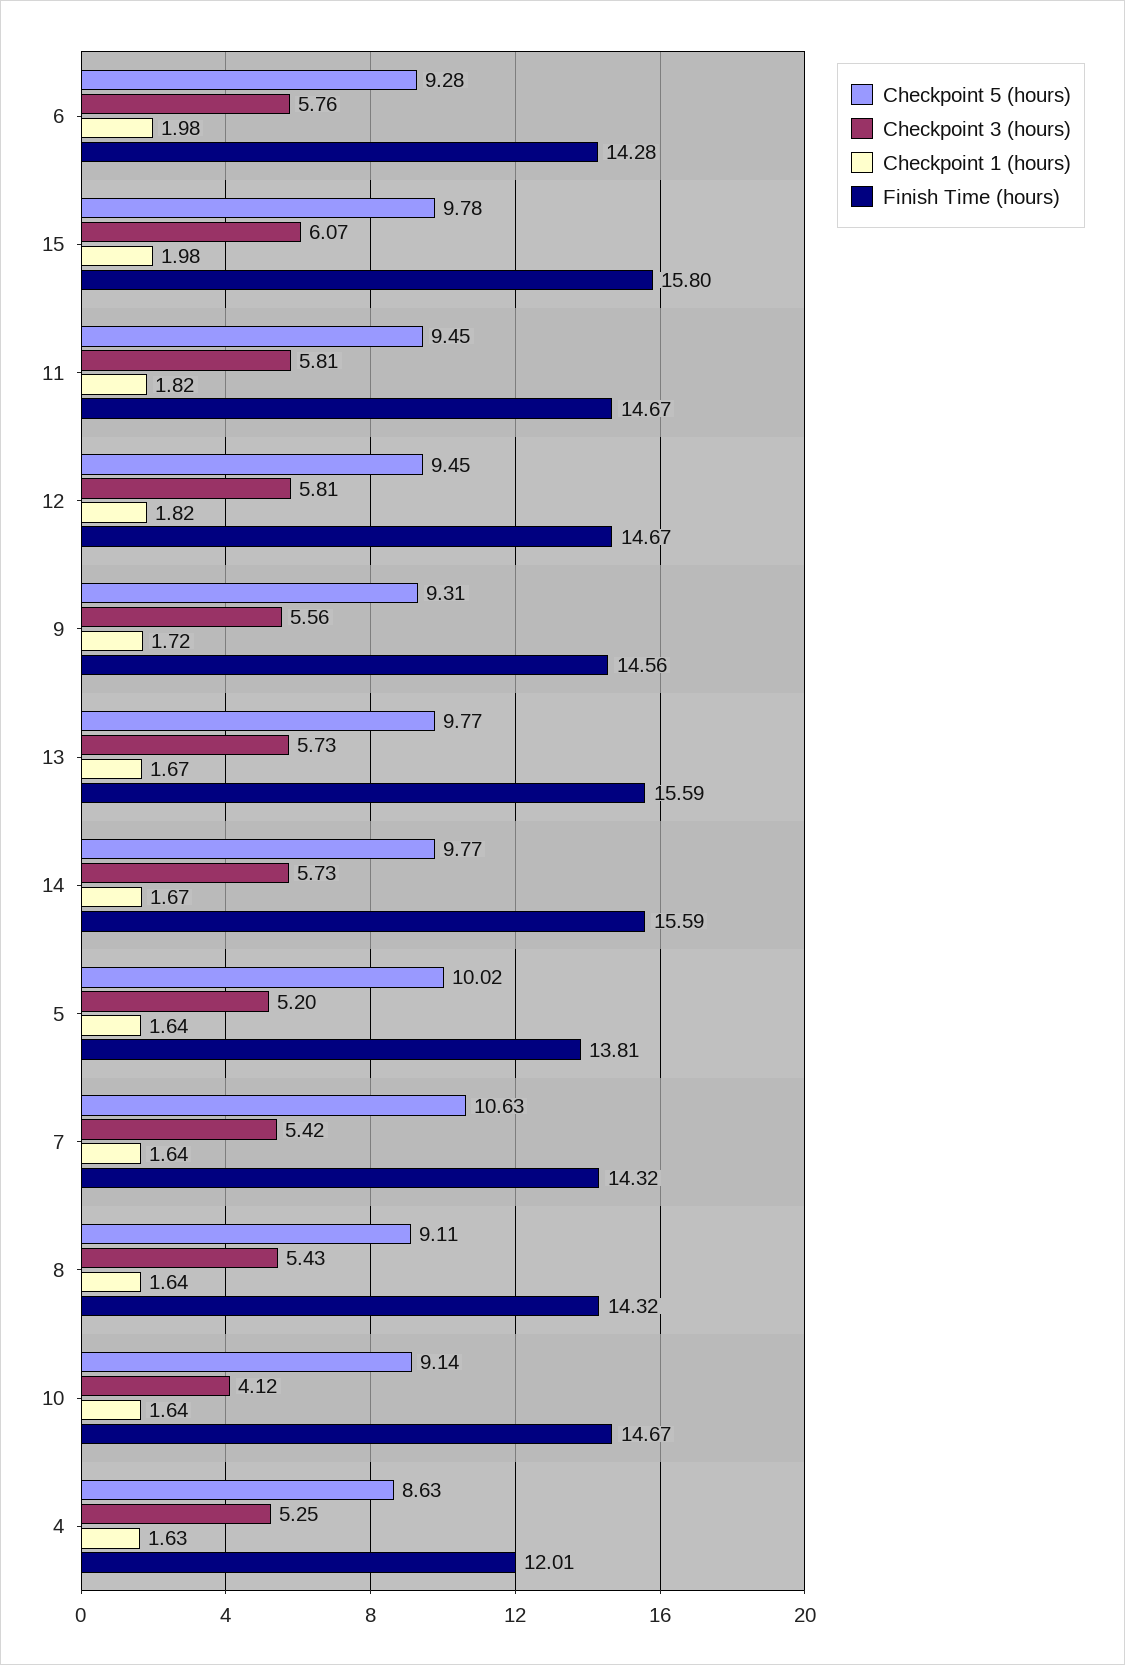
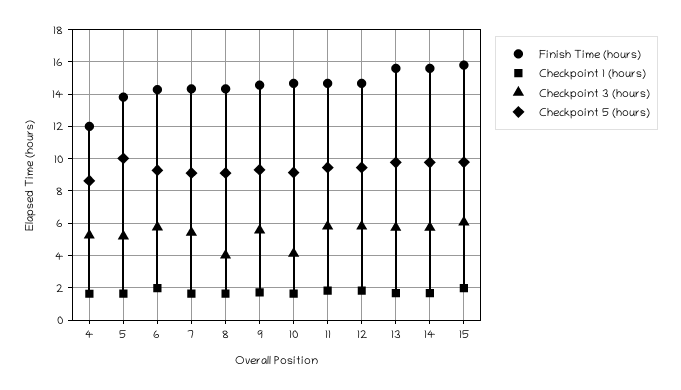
  {
    "Checkpoint 5 (hours)": {
      "6": 9.28,
      "15": 9.78,
      "11": 9.45,
      "12": 9.45,
      "9": 9.31,
      "13": 9.77,
      "14": 9.77,
      "5": 10.02,
-     "7": 10.63,
+     "7": 9,
      "8": 9.11,
      "10": 9.14,
      "4": 8.63
    },
    "Checkpoint 3 (hours)": {
      "6": 5.76,
      "15": 6.07,
      "11": 5.81,
      "12": 5.81,
      "9": 5.56,
      "13": 5.73,
      "14": 5.73,
      "5": 5.2,
      "7": 5.42,
-     "8": 5.43,
+     "8": 4,
      "10": 4.12,
      "4": 5.25
    },
    "Checkpoint 1 (hours)": {
      "6": 1.98,
      "15": 1.98,
      "11": 1.82,
      "12": 1.82,
      "9": 1.72,
      "13": 1.67,
      "14": 1.67,
      "5": 1.64,
      "7": 1.64,
      "8": 1.64,
      "10": 1.64,
      "4": 1.63
    },
    "Finish Time (hours)": {
      "6": 14.28,
      "15": 15.8,
      "11": 14.67,
      "12": 14.67,
      "9": 14.56,
      "13": 15.59,
      "14": 15.59,
      "5": 13.81,
      "7": 14.32,
      "8": 14.32,
      "10": 14.67,
      "4": 12.01
    }
  }

